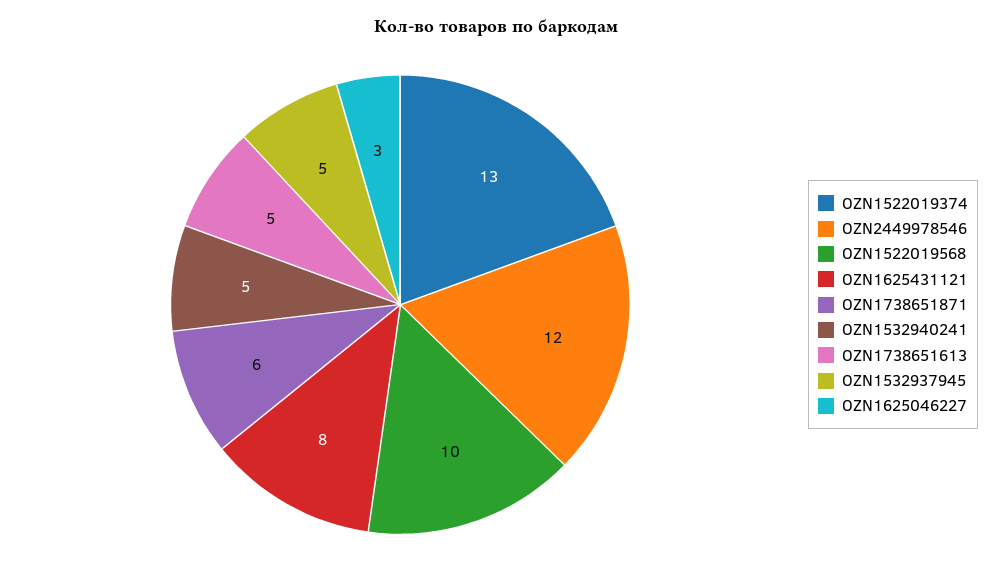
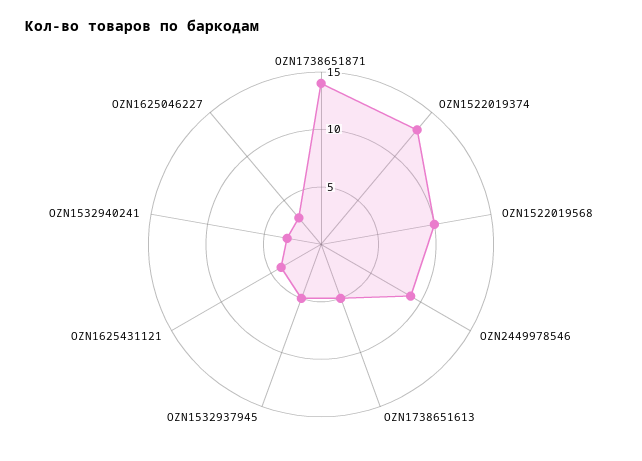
  {
    "OZN1522019374": 13,
-   "OZN2449978546": 12,
+   "OZN2449978546": 9,
    "OZN1522019568": 10,
-   "OZN1625431121": 8,
+   "OZN1625431121": 4,
-   "OZN1738651871": 6,
+   "OZN1738651871": 14,
-   "OZN1532940241": 5,
+   "OZN1532940241": 3,
    "OZN1738651613": 5,
    "OZN1532937945": 5,
    "OZN1625046227": 3
  }

